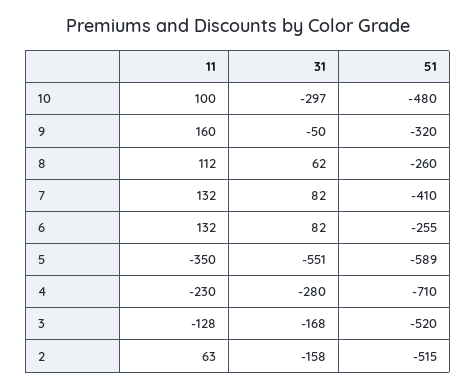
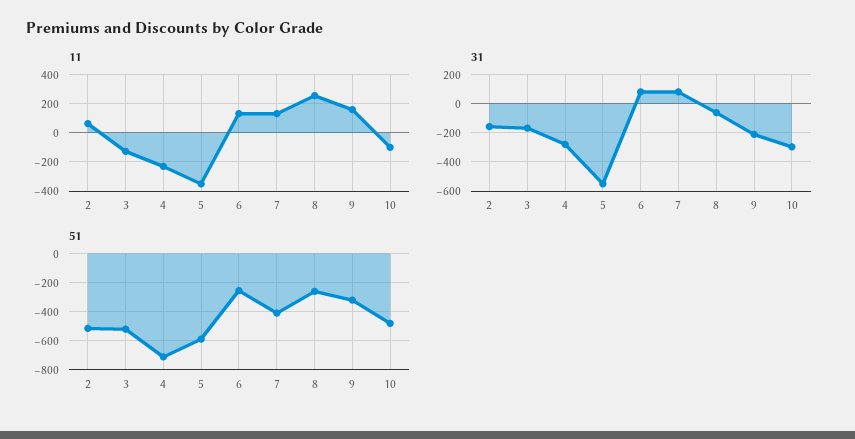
  {
    "11": {
-     "10": 100,
+     "10": -100,
      "9": 160,
-     "8": 112,
+     "8": 250,
      "7": 132,
      "6": 132,
      "5": -350,
      "4": -230,
      "3": -128,
      "2": 63
    },
    "31": {
      "10": -297,
-     "9": -50,
+     "9": -200,
-     "8": 62,
+     "8": -50,
      "7": 82,
      "6": 82,
      "5": -551,
      "4": -280,
      "3": -168,
      "2": -158
    },
    "51": {
      "10": -480,
      "9": -320,
      "8": -260,
      "7": -410,
      "6": -255,
      "5": -589,
      "4": -710,
      "3": -520,
      "2": -515
    }
  }

